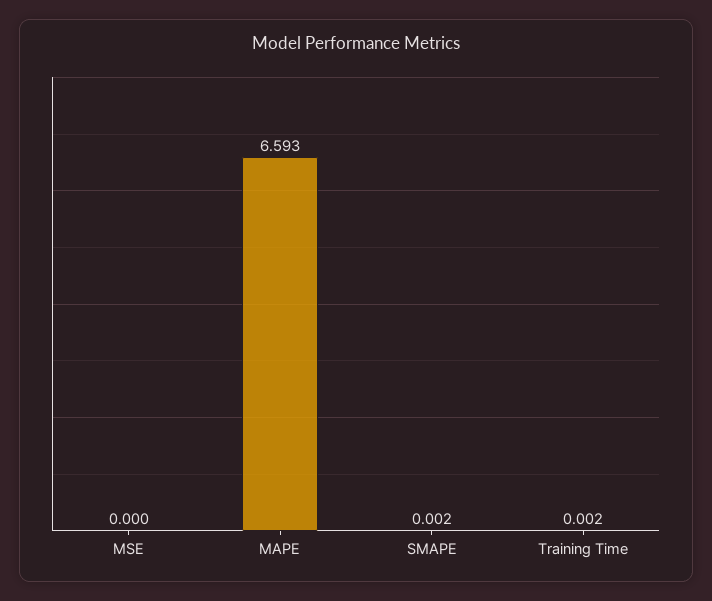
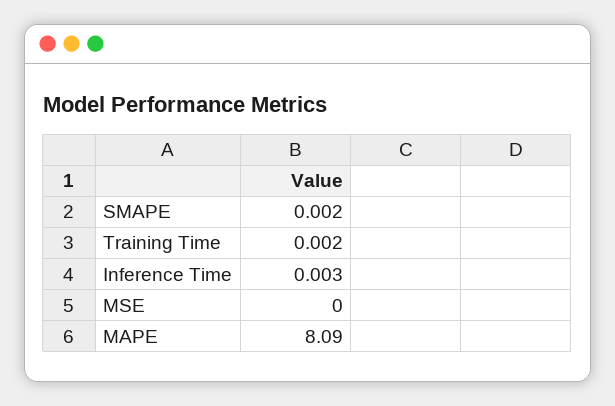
  {
    "MSE": 0,
-   "MAPE": 6.593,
+   "MAPE": 8.09,
    "SMAPE": 0.002,
-   "Training Time": 0.002
+   "Training Time": 0.002,
+   "Inference Time": 0.003
  }

